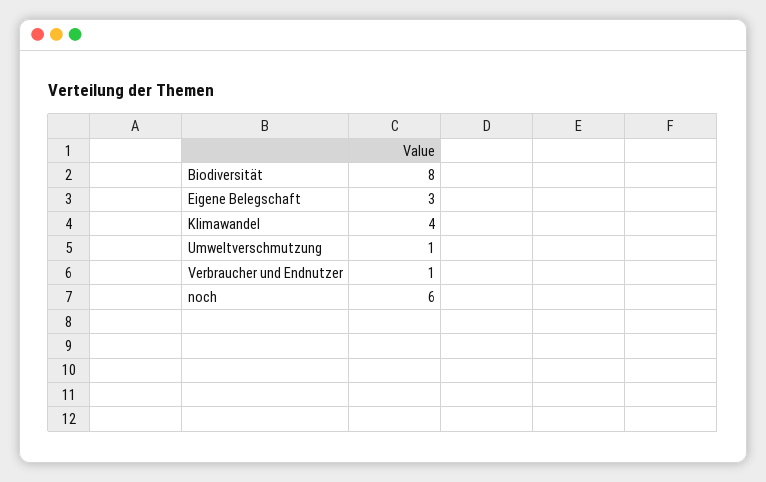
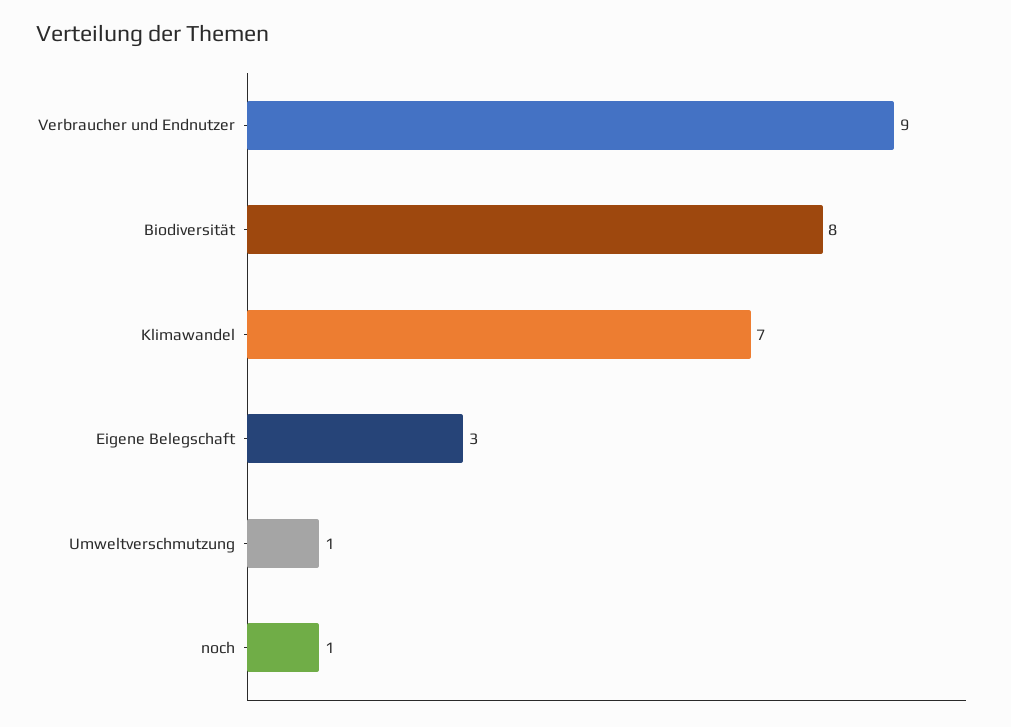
  {
    "Biodiversität": 8,
    "Eigene Belegschaft": 3,
-   "Klimawandel": 4,
+   "Klimawandel": 7,
    "Umweltverschmutzung": 1,
-   "Verbraucher und Endnutzer": 1,
+   "Verbraucher und Endnutzer": 9,
-   "noch": 6
+   "noch": 1
  }

